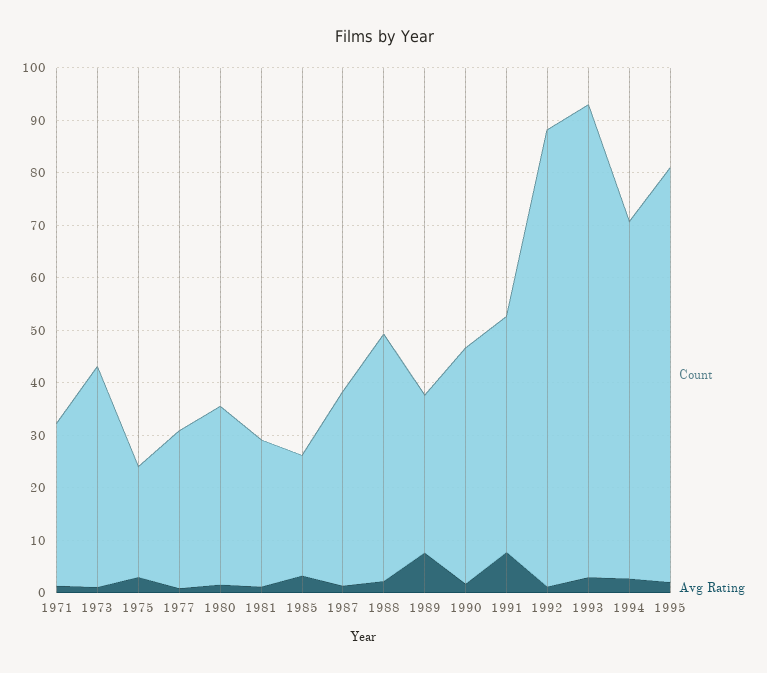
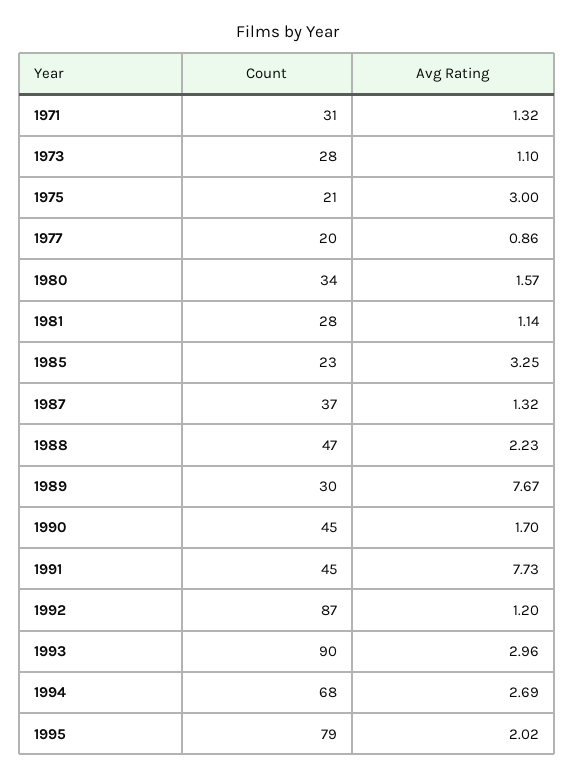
  {
    "Count": {
      "1971": 31,
-     "1973": 42,
+     "1973": 28,
      "1975": 21,
-     "1977": 30,
+     "1977": 20,
      "1980": 34,
      "1981": 28,
      "1985": 23,
      "1987": 37,
      "1988": 47,
      "1989": 30,
      "1990": 45,
      "1991": 45,
      "1992": 87,
      "1993": 90,
      "1994": 68,
      "1995": 79
    },
    "Avg Rating": {
      "1971": 1.32,
      "1973": 1.1,
      "1975": 3,
      "1977": 0.86,
      "1980": 1.57,
      "1981": 1.14,
      "1985": 3.25,
      "1987": 1.32,
      "1988": 2.23,
      "1989": 7.67,
      "1990": 1.7,
      "1991": 7.73,
      "1992": 1.2,
      "1993": 2.96,
      "1994": 2.69,
      "1995": 2.02
    }
  }

